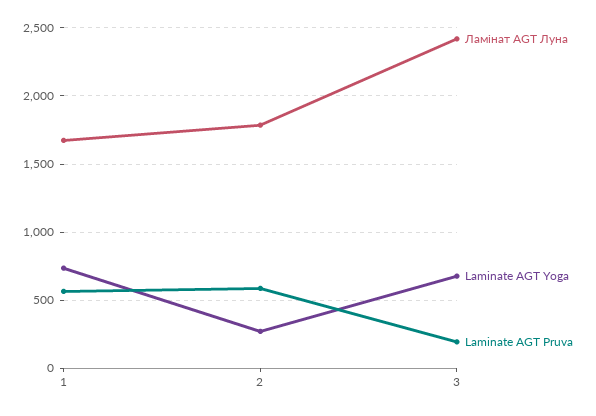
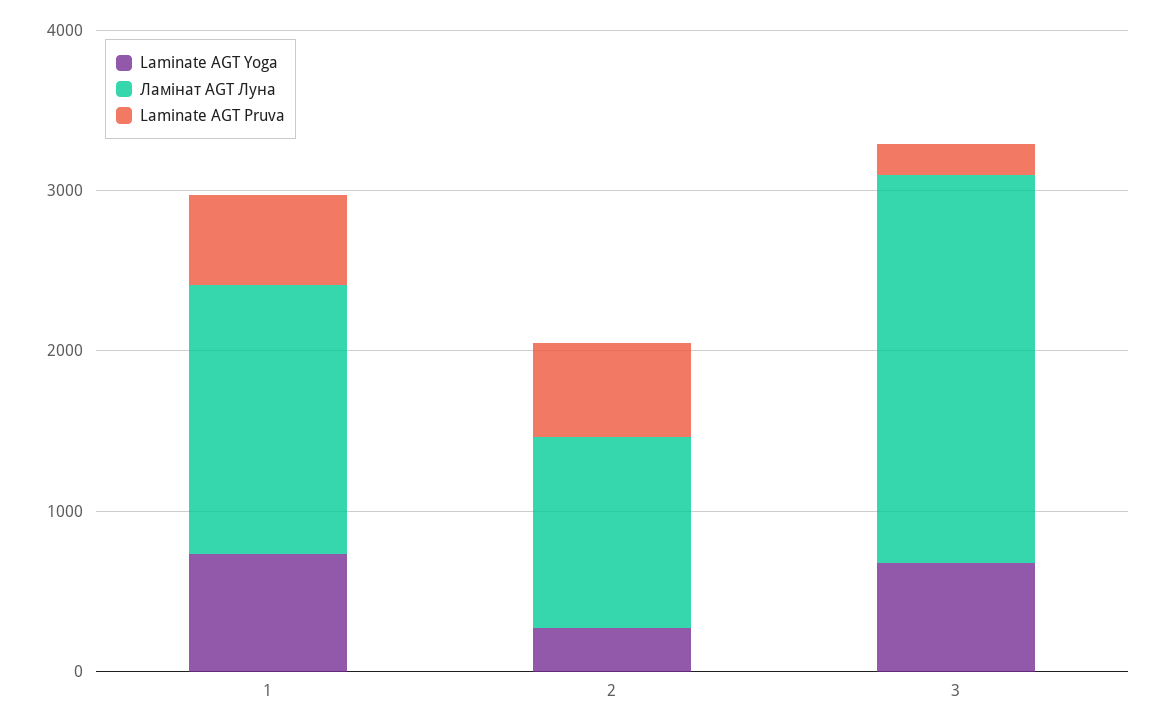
  {
    "Ламінат AGT Луна": {
      "1": 1650,
-     "2": 1800,
+     "2": 1200,
      "3": 2400
    },
    "Laminate AGT Yoga": {
      "1": 750,
      "2": 250,
      "3": 700
    },
    "Laminate AGT Pruva": {
      "1": 550,
      "2": 600,
      "3": 200
    }
  }

